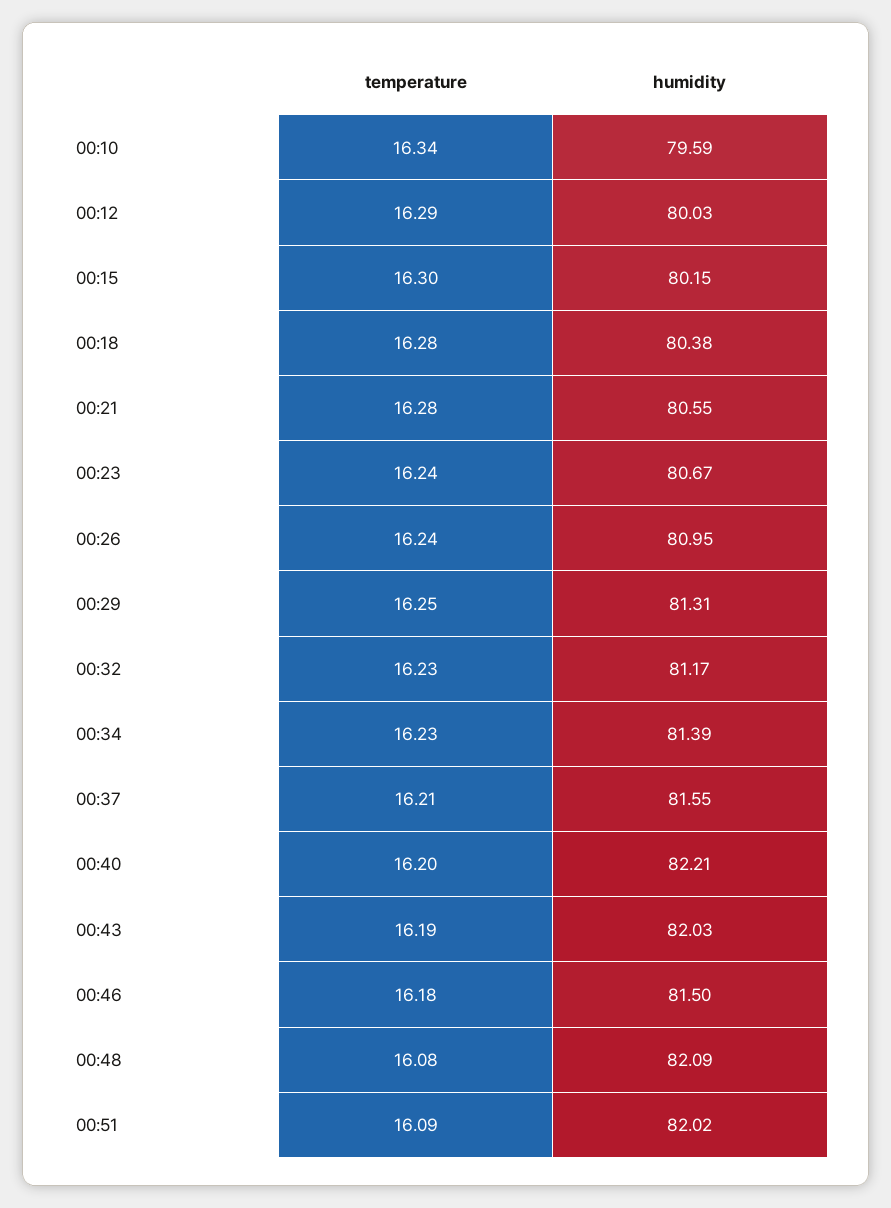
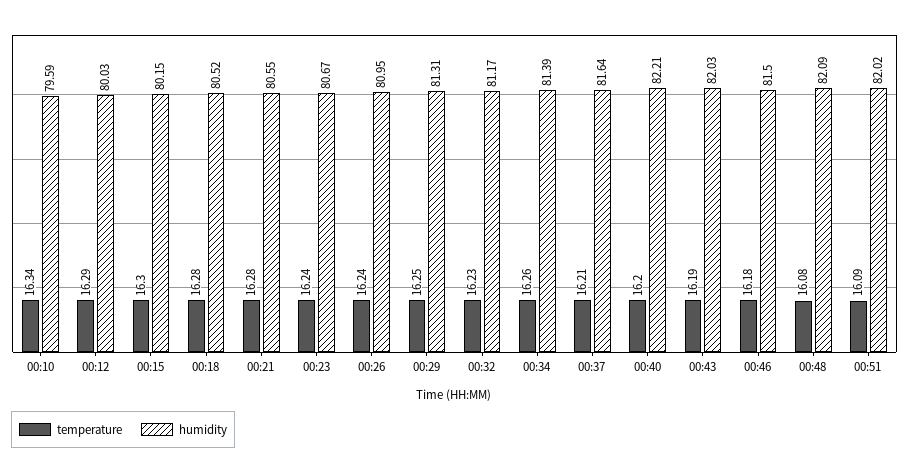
  {
    "temperature": {
      "00:10": 16.34,
      "00:12": 16.29,
      "00:15": 16.3,
      "00:18": 16.28,
      "00:21": 16.28,
      "00:23": 16.24,
      "00:26": 16.24,
      "00:29": 16.25,
      "00:32": 16.23,
-     "00:34": 16.23,
+     "00:34": 16.26,
      "00:37": 16.21,
      "00:40": 16.2,
      "00:43": 16.19,
      "00:46": 16.18,
      "00:48": 16.08,
      "00:51": 16.09
    },
    "humidity": {
      "00:10": 79.59,
      "00:12": 80.03,
      "00:15": 80.15,
-     "00:18": 80.38,
+     "00:18": 80.52,
      "00:21": 80.55,
      "00:23": 80.67,
      "00:26": 80.95,
      "00:29": 81.31,
      "00:32": 81.17,
      "00:34": 81.39,
-     "00:37": 81.55,
+     "00:37": 81.64,
      "00:40": 82.21,
      "00:43": 82.03,
      "00:46": 81.5,
      "00:48": 82.09,
      "00:51": 82.02
    }
  }

